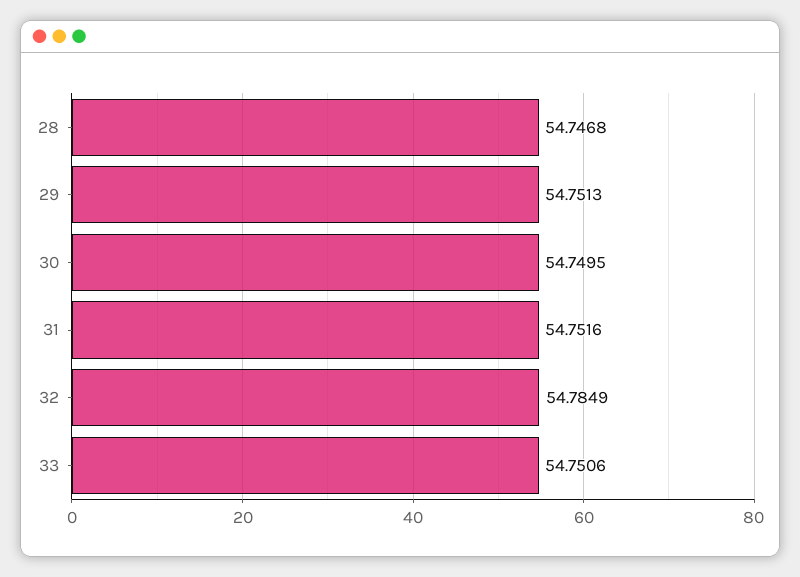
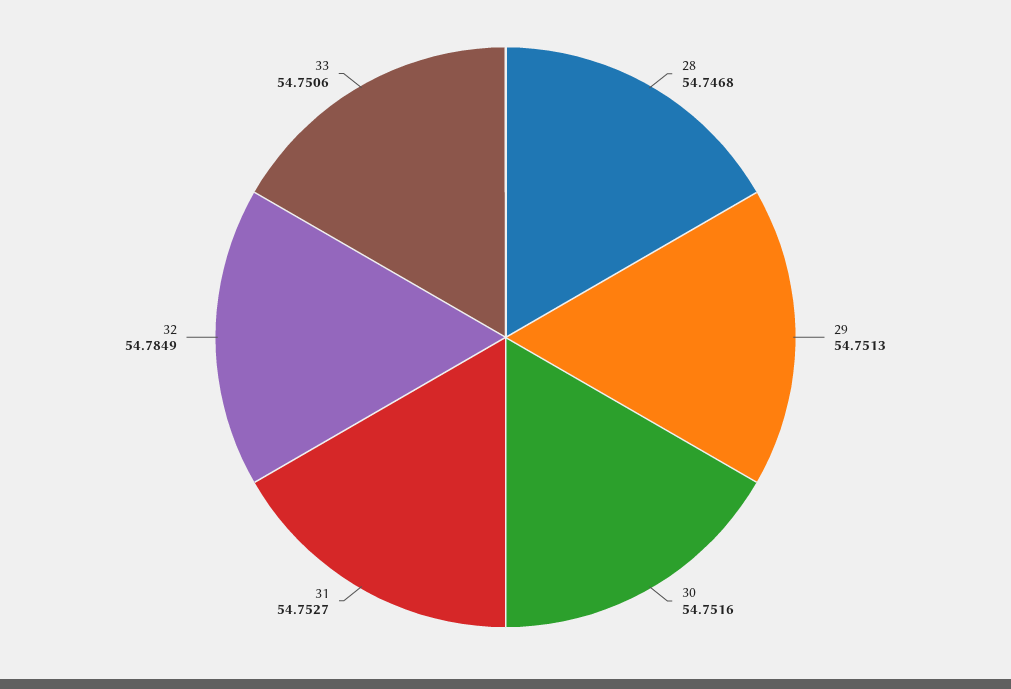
  {
    "28": 54.7468,
    "29": 54.7513,
-   "30": 54.7495,
+   "30": 54.7516,
-   "31": 54.7516,
+   "31": 54.7527,
    "32": 54.7849,
    "33": 54.7506
  }

